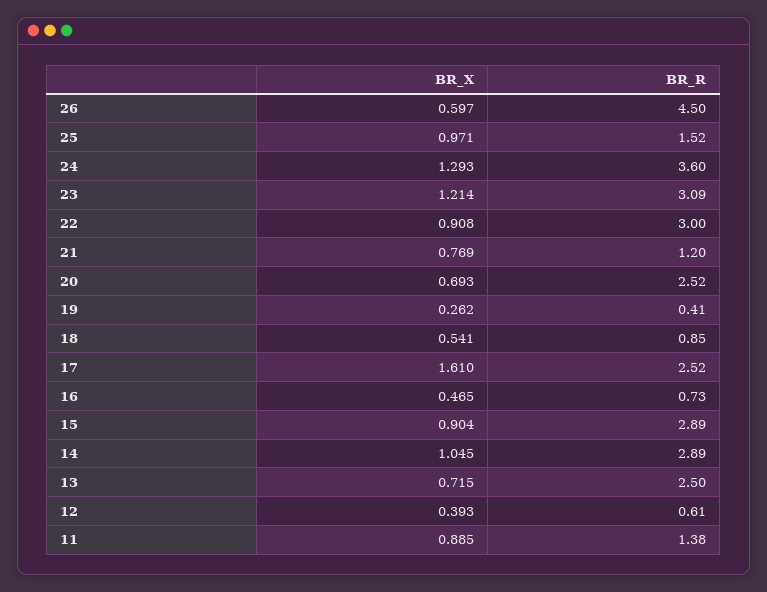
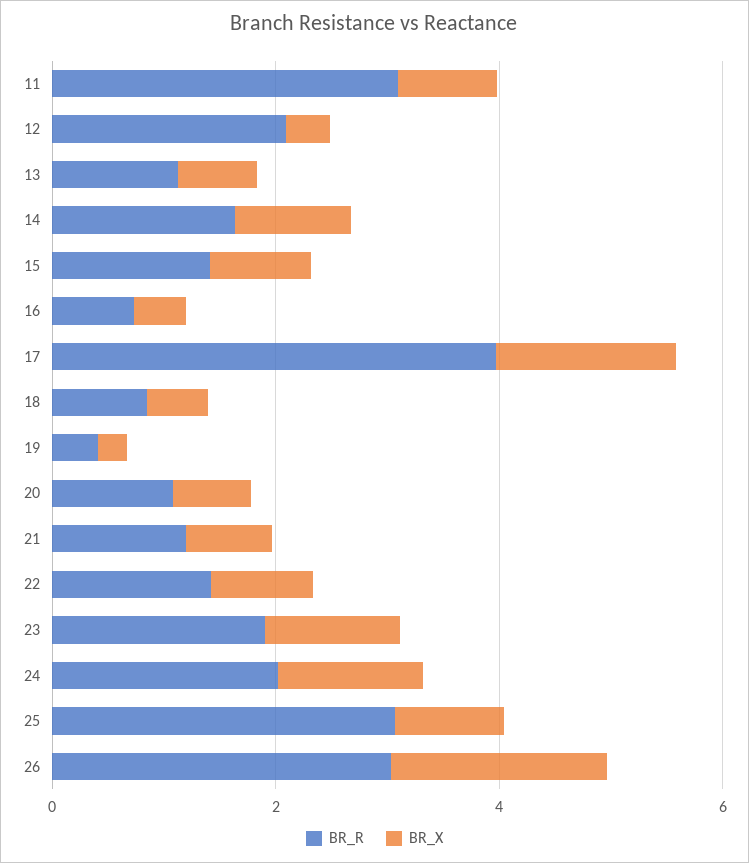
  {
    "BR_X": {
-     "26": 0.597,
+     "26": 2,
      "25": 0.971,
      "24": 1.293,
      "23": 1.214,
      "22": 0.908,
      "21": 0.769,
      "20": 0.693,
      "19": 0.262,
      "18": 0.541,
      "17": 1.61,
      "16": 0.465,
      "15": 0.904,
      "14": 1.045,
      "13": 0.715,
      "12": 0.393,
      "11": 0.885
    },
    "BR_R": {
-     "26": 4.5,
+     "26": 3,
-     "25": 1.52,
+     "25": 3,
-     "24": 3.6,
+     "24": 2,
-     "23": 3.09,
+     "23": 2,
-     "22": 3,
+     "22": 1.5,
      "21": 1.2,
-     "20": 2.52,
+     "20": 1,
      "19": 0.41,
      "18": 0.85,
-     "17": 2.52,
+     "17": 4,
      "16": 0.73,
-     "15": 2.89,
+     "15": 1.5,
-     "14": 2.89,
+     "14": 1.5,
-     "13": 2.5,
+     "13": 1,
-     "12": 0.61,
+     "12": 2,
-     "11": 1.38
+     "11": 3
    }
  }

